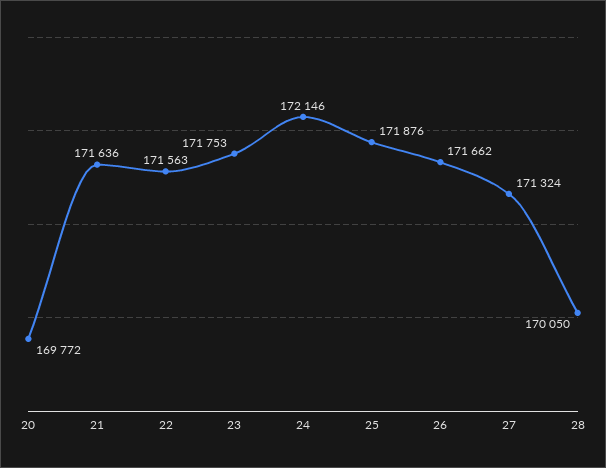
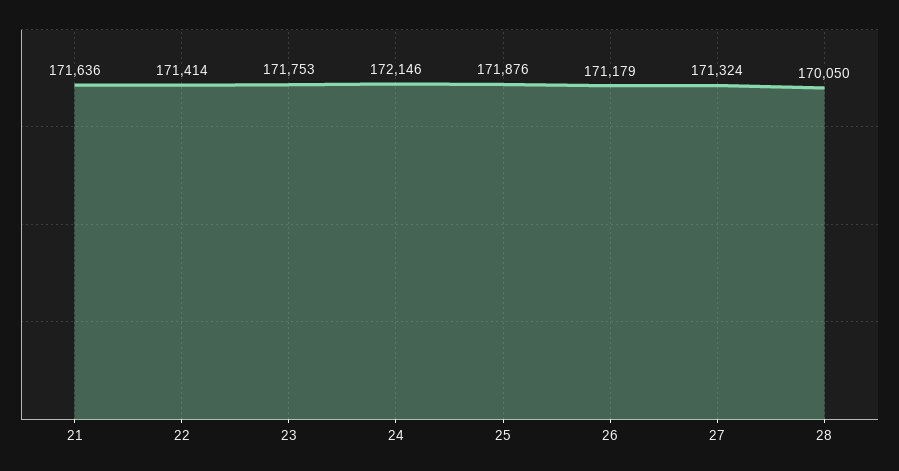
  {
-   "20": 169772,
    "21": 171636,
-   "22": 171563,
+   "22": 171414,
    "23": 171753,
    "24": 172146,
    "25": 171876,
-   "26": 171662,
+   "26": 171179,
    "27": 171324,
    "28": 170050
  }

